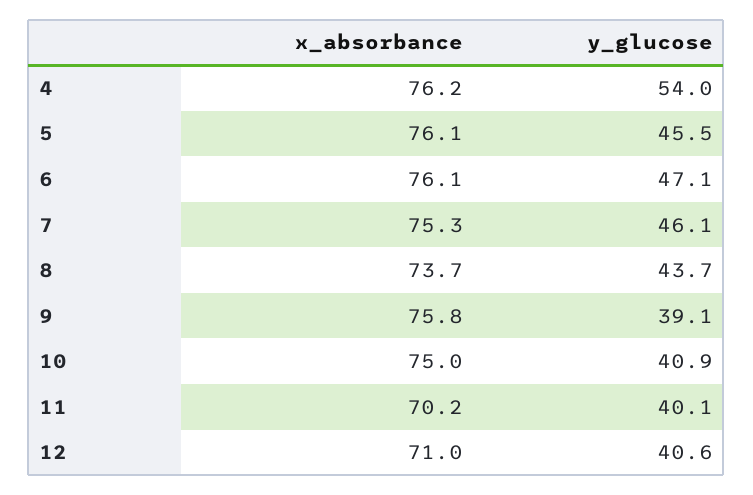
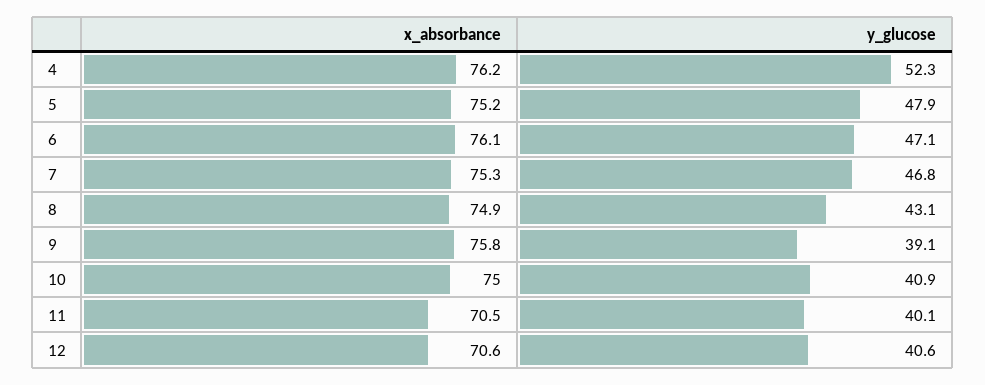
  {
    "x_absorbance": {
      "4": 76.2,
-     "5": 76.1,
+     "5": 75.2,
      "6": 76.1,
      "7": 75.3,
-     "8": 73.7,
+     "8": 74.9,
      "9": 75.8,
      "10": 75,
-     "11": 70.2,
+     "11": 70.5,
-     "12": 71
+     "12": 70.6
    },
    "y_glucose": {
-     "4": 54,
+     "4": 52.3,
-     "5": 45.5,
+     "5": 47.9,
      "6": 47.1,
-     "7": 46.1,
+     "7": 46.8,
-     "8": 43.7,
+     "8": 43.1,
      "9": 39.1,
      "10": 40.9,
      "11": 40.1,
      "12": 40.6
    }
  }

